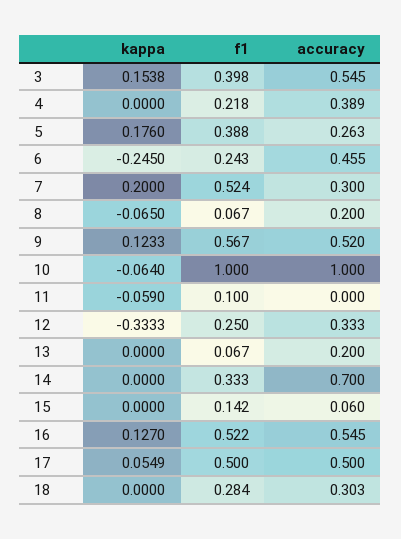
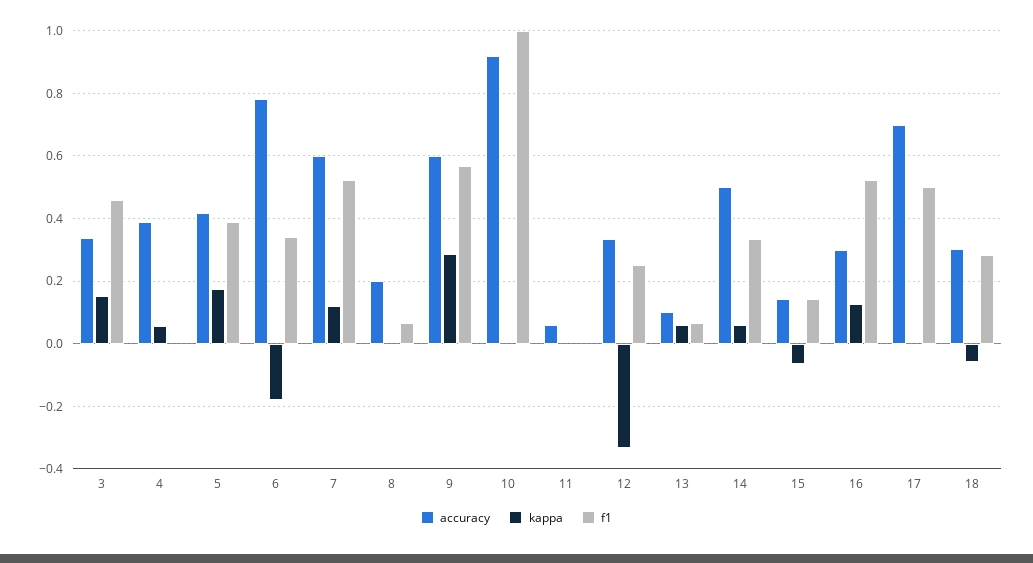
  {
    "kappa": {
      "3": 0.1538,
-     "4": 0,
+     "4": 0.06,
      "5": 0.176,
-     "6": -0.245,
+     "6": -0.18,
-     "7": 0.2,
+     "7": 0.12,
-     "8": -0.065,
+     "8": 0,
-     "9": 0.1233,
+     "9": 0.28,
-     "10": -0.064,
+     "10": 0,
-     "11": -0.059,
+     "11": 0,
      "12": -0.3333,
-     "13": 0,
+     "13": 0.06,
-     "14": 0,
+     "14": 0.06,
-     "15": 0,
+     "15": -0.06,
      "16": 0.127,
-     "17": 0.0549,
+     "17": 0,
-     "18": 0
+     "18": -0.06
    },
    "f1": {
-     "3": 0.398,
+     "3": 0.46,
-     "4": 0.218,
+     "4": 0,
      "5": 0.388,
-     "6": 0.243,
+     "6": 0.34,
      "7": 0.524,
      "8": 0.067,
      "9": 0.567,
      "10": 1,
-     "11": 0.1,
+     "11": 0,
      "12": 0.25,
      "13": 0.067,
      "14": 0.333,
      "15": 0.142,
      "16": 0.522,
      "17": 0.5,
      "18": 0.284
    },
    "accuracy": {
-     "3": 0.545,
+     "3": 0.34,
      "4": 0.389,
-     "5": 0.263,
+     "5": 0.42,
-     "6": 0.455,
+     "6": 0.78,
-     "7": 0.3,
+     "7": 0.6,
      "8": 0.2,
-     "9": 0.52,
+     "9": 0.6,
-     "10": 1,
+     "10": 0.92,
-     "11": 0,
+     "11": 0.06,
      "12": 0.333,
-     "13": 0.2,
+     "13": 0.1,
-     "14": 0.7,
+     "14": 0.5,
-     "15": 0.06,
+     "15": 0.14,
-     "16": 0.545,
+     "16": 0.3,
-     "17": 0.5,
+     "17": 0.7,
      "18": 0.303
    }
  }

